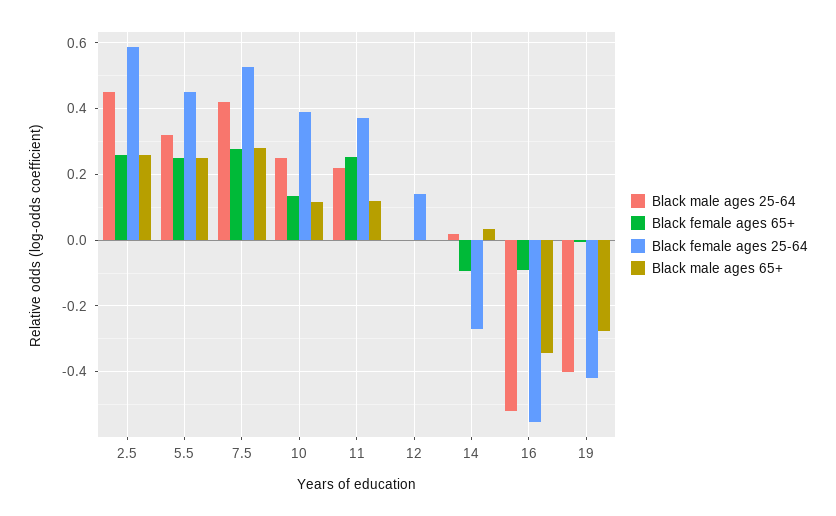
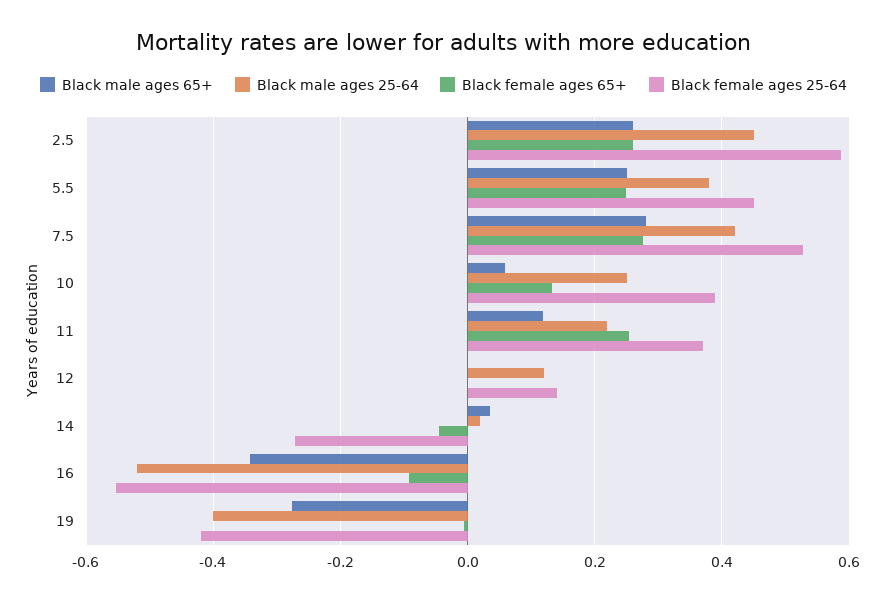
  {
    "Black male ages 25-64": {
      "2.5": 0.46,
-     "5.5": 0.32,
+     "5.5": 0.38,
      "7.5": 0.42,
      "10": 0.26,
      "11": 0.22,
-     "12": 0,
+     "12": 0.12,
      "14": 0.02,
      "16": -0.52,
      "19": -0.4
    },
    "Black female ages 65+": {
      "2.5": 0.26,
      "5.5": 0.24,
      "7.5": 0.28,
      "10": 0.14,
      "11": 0.26,
      "12": 0,
-     "14": -0.1,
+     "14": -0.04,
      "16": -0.1,
      "19": 0
    },
    "Black female ages 25-64": {
      "2.5": 0.58,
      "5.5": 0.46,
      "7.5": 0.52,
      "10": 0.38,
      "11": 0.38,
      "12": 0.14,
      "14": -0.28,
      "16": -0.56,
      "19": -0.42
    },
    "Black male ages 65+": {
      "2.5": 0.26,
      "5.5": 0.26,
      "7.5": 0.28,
-     "10": 0.12,
+     "10": 0.06,
      "11": 0.12,
      "12": 0,
      "14": 0.04,
      "16": -0.34,
      "19": -0.28
    }
  }

